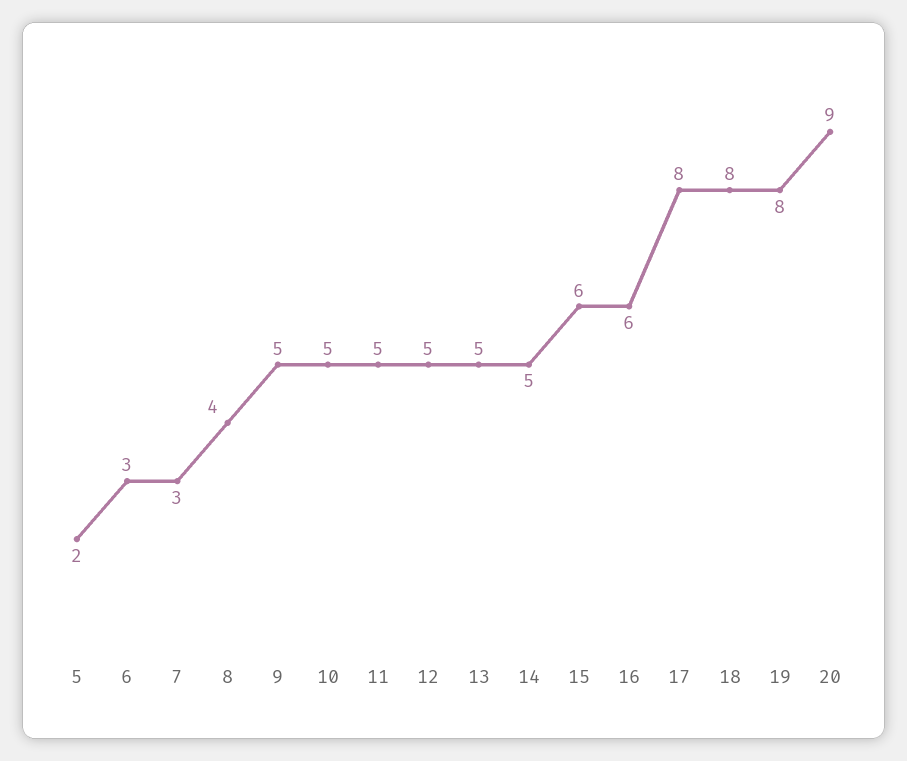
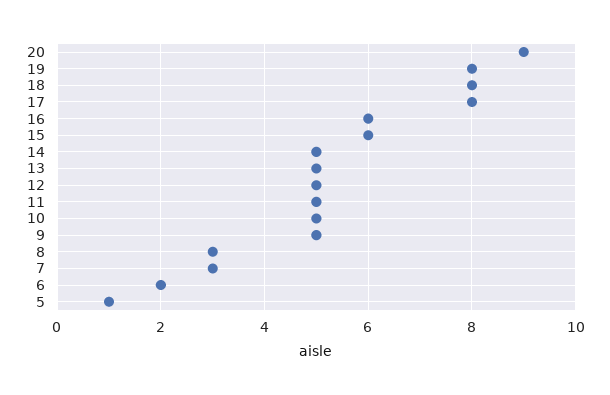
  {
-   "5": 2,
+   "5": 1,
-   "6": 3,
+   "6": 2,
    "7": 3,
-   "8": 4,
+   "8": 3,
    "9": 5,
    "10": 5,
    "11": 5,
    "12": 5,
    "13": 5,
    "14": 5,
    "15": 6,
    "16": 6,
    "17": 8,
    "18": 8,
    "19": 8,
    "20": 9
  }

